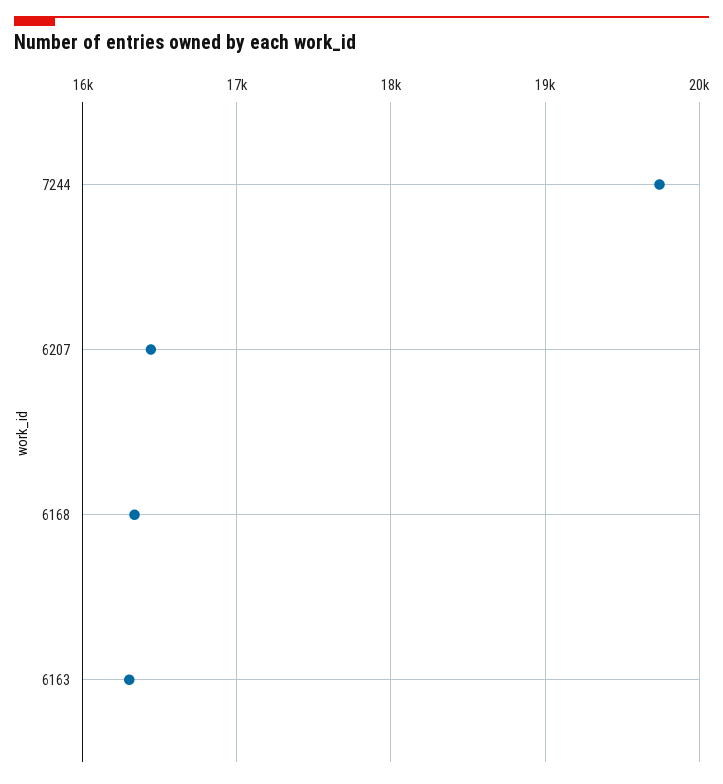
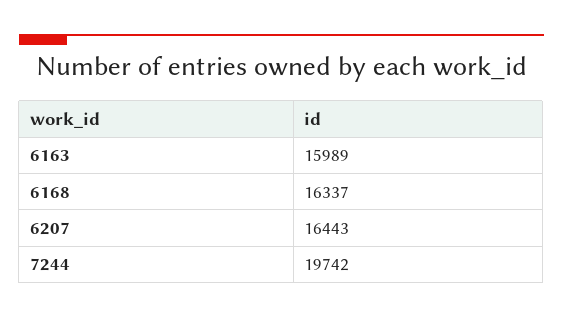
  {
    "7244": 19742,
    "6207": 16443,
    "6168": 16337,
-   "6163": 16300
+   "6163": 15989
  }

